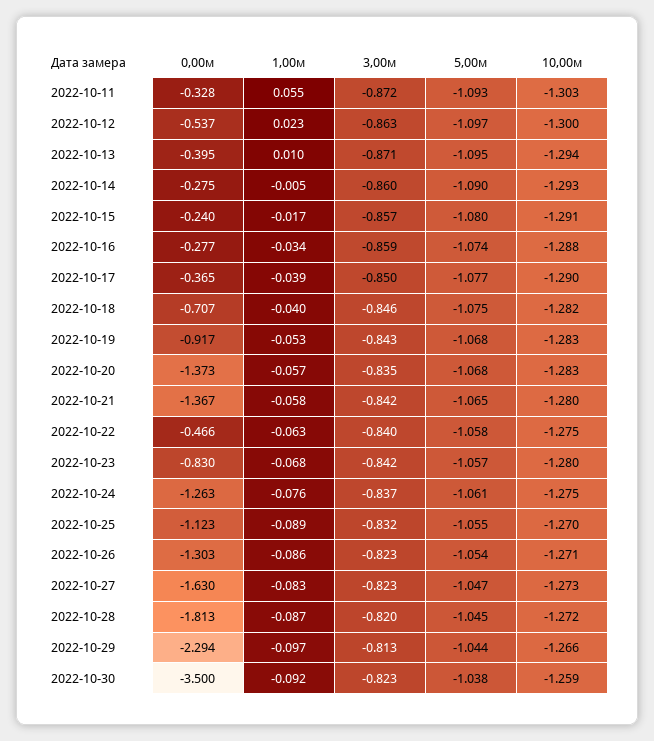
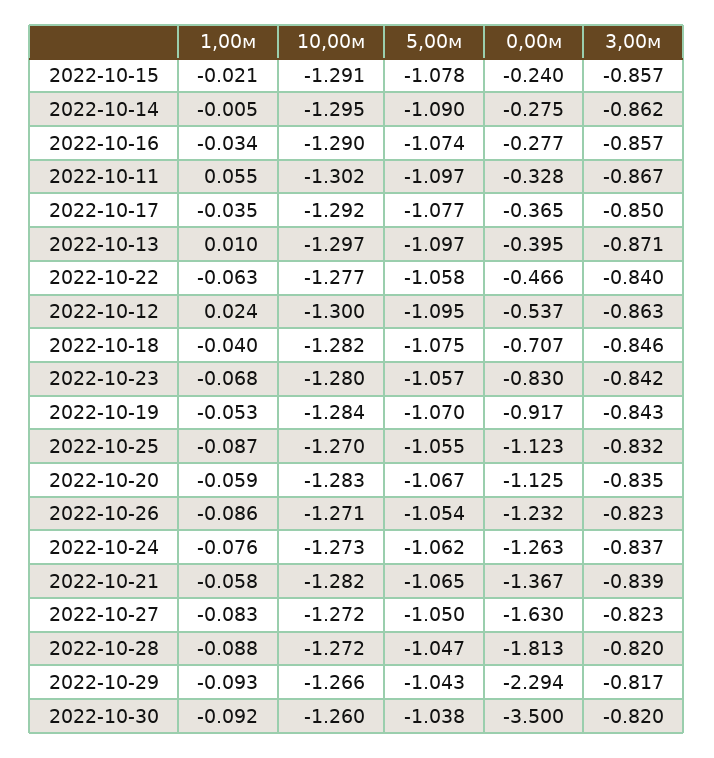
  {
    "0,00м": {
      "2022-10-11": -0.328,
      "2022-10-12": -0.537,
      "2022-10-13": -0.395,
      "2022-10-14": -0.275,
      "2022-10-15": -0.24,
      "2022-10-16": -0.277,
      "2022-10-17": -0.365,
      "2022-10-18": -0.707,
      "2022-10-19": -0.917,
-     "2022-10-20": -1.373,
+     "2022-10-20": -1.125,
      "2022-10-21": -1.367,
      "2022-10-22": -0.466,
      "2022-10-23": -0.83,
      "2022-10-24": -1.263,
      "2022-10-25": -1.123,
-     "2022-10-26": -1.303,
+     "2022-10-26": -1.232,
      "2022-10-27": -1.63,
      "2022-10-28": -1.813,
      "2022-10-29": -2.294,
      "2022-10-30": -3.5
    },
    "1,00м": {
      "2022-10-11": 0.055,
-     "2022-10-12": 0.023,
+     "2022-10-12": 0.024,
      "2022-10-13": 0.01,
      "2022-10-14": -0.005,
-     "2022-10-15": -0.017,
+     "2022-10-15": -0.021,
      "2022-10-16": -0.034,
-     "2022-10-17": -0.039,
+     "2022-10-17": -0.035,
      "2022-10-18": -0.04,
      "2022-10-19": -0.053,
-     "2022-10-20": -0.057,
+     "2022-10-20": -0.059,
      "2022-10-21": -0.058,
      "2022-10-22": -0.063,
      "2022-10-23": -0.068,
      "2022-10-24": -0.076,
-     "2022-10-25": -0.089,
+     "2022-10-25": -0.087,
      "2022-10-26": -0.086,
      "2022-10-27": -0.083,
-     "2022-10-28": -0.087,
+     "2022-10-28": -0.088,
-     "2022-10-29": -0.097,
+     "2022-10-29": -0.093,
      "2022-10-30": -0.092
    },
    "3,00м": {
-     "2022-10-11": -0.872,
+     "2022-10-11": -0.867,
      "2022-10-12": -0.863,
      "2022-10-13": -0.871,
-     "2022-10-14": -0.86,
+     "2022-10-14": -0.862,
      "2022-10-15": -0.857,
-     "2022-10-16": -0.859,
+     "2022-10-16": -0.857,
      "2022-10-17": -0.85,
      "2022-10-18": -0.846,
      "2022-10-19": -0.843,
      "2022-10-20": -0.835,
-     "2022-10-21": -0.842,
+     "2022-10-21": -0.839,
      "2022-10-22": -0.84,
      "2022-10-23": -0.842,
      "2022-10-24": -0.837,
      "2022-10-25": -0.832,
      "2022-10-26": -0.823,
      "2022-10-27": -0.823,
      "2022-10-28": -0.82,
-     "2022-10-29": -0.813,
+     "2022-10-29": -0.817,
-     "2022-10-30": -0.823
+     "2022-10-30": -0.82
    },
    "5,00м": {
-     "2022-10-11": -1.093,
+     "2022-10-11": -1.097,
-     "2022-10-12": -1.097,
+     "2022-10-12": -1.095,
-     "2022-10-13": -1.095,
+     "2022-10-13": -1.097,
      "2022-10-14": -1.09,
-     "2022-10-15": -1.08,
+     "2022-10-15": -1.078,
      "2022-10-16": -1.074,
      "2022-10-17": -1.077,
      "2022-10-18": -1.075,
-     "2022-10-19": -1.068,
+     "2022-10-19": -1.07,
-     "2022-10-20": -1.068,
+     "2022-10-20": -1.067,
      "2022-10-21": -1.065,
      "2022-10-22": -1.058,
      "2022-10-23": -1.057,
-     "2022-10-24": -1.061,
+     "2022-10-24": -1.062,
      "2022-10-25": -1.055,
      "2022-10-26": -1.054,
-     "2022-10-27": -1.047,
+     "2022-10-27": -1.05,
-     "2022-10-28": -1.045,
+     "2022-10-28": -1.047,
-     "2022-10-29": -1.044,
+     "2022-10-29": -1.043,
      "2022-10-30": -1.038
    },
    "10,00м": {
-     "2022-10-11": -1.303,
+     "2022-10-11": -1.302,
      "2022-10-12": -1.3,
-     "2022-10-13": -1.294,
+     "2022-10-13": -1.297,
-     "2022-10-14": -1.293,
+     "2022-10-14": -1.295,
      "2022-10-15": -1.291,
-     "2022-10-16": -1.288,
+     "2022-10-16": -1.29,
-     "2022-10-17": -1.29,
+     "2022-10-17": -1.292,
      "2022-10-18": -1.282,
-     "2022-10-19": -1.283,
+     "2022-10-19": -1.284,
      "2022-10-20": -1.283,
-     "2022-10-21": -1.28,
+     "2022-10-21": -1.282,
-     "2022-10-22": -1.275,
+     "2022-10-22": -1.277,
      "2022-10-23": -1.28,
-     "2022-10-24": -1.275,
+     "2022-10-24": -1.273,
      "2022-10-25": -1.27,
      "2022-10-26": -1.271,
-     "2022-10-27": -1.273,
+     "2022-10-27": -1.272,
      "2022-10-28": -1.272,
      "2022-10-29": -1.266,
-     "2022-10-30": -1.259
+     "2022-10-30": -1.26
    }
  }

